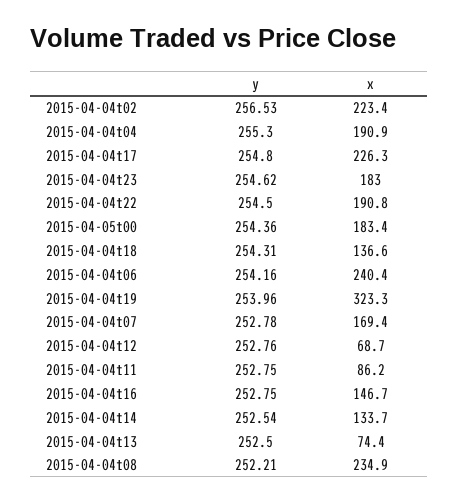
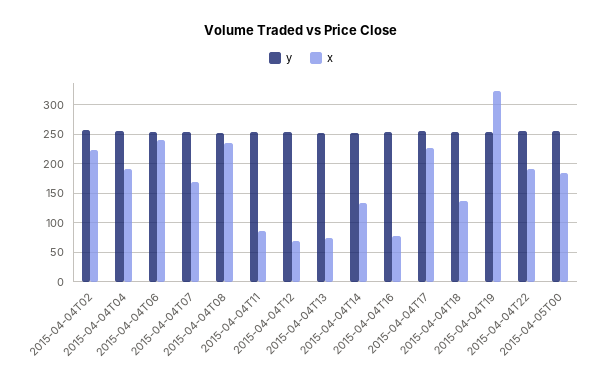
  {
    "y": {
      "2015-04-04t02": 256.53,
      "2015-04-04t04": 255.3,
      "2015-04-04t17": 254.8,
-     "2015-04-04t23": 254.62,
      "2015-04-04t22": 254.5,
      "2015-04-05t00": 254.36,
      "2015-04-04t18": 254.31,
      "2015-04-04t06": 254.16,
      "2015-04-04t19": 253.96,
      "2015-04-04t07": 252.78,
      "2015-04-04t12": 252.76,
      "2015-04-04t11": 252.75,
      "2015-04-04t16": 252.75,
      "2015-04-04t14": 252.54,
      "2015-04-04t13": 252.5,
      "2015-04-04t08": 252.21
    },
    "x": {
      "2015-04-04t02": 223.4,
      "2015-04-04t04": 190.9,
      "2015-04-04t17": 226.3,
-     "2015-04-04t23": 183,
      "2015-04-04t22": 190.8,
      "2015-04-05t00": 183.4,
      "2015-04-04t18": 136.6,
      "2015-04-04t06": 240.4,
      "2015-04-04t19": 323.3,
      "2015-04-04t07": 169.4,
      "2015-04-04t12": 68.7,
      "2015-04-04t11": 86.2,
-     "2015-04-04t16": 146.7,
+     "2015-04-04t16": 75,
      "2015-04-04t14": 133.7,
      "2015-04-04t13": 74.4,
      "2015-04-04t08": 234.9
    }
  }

